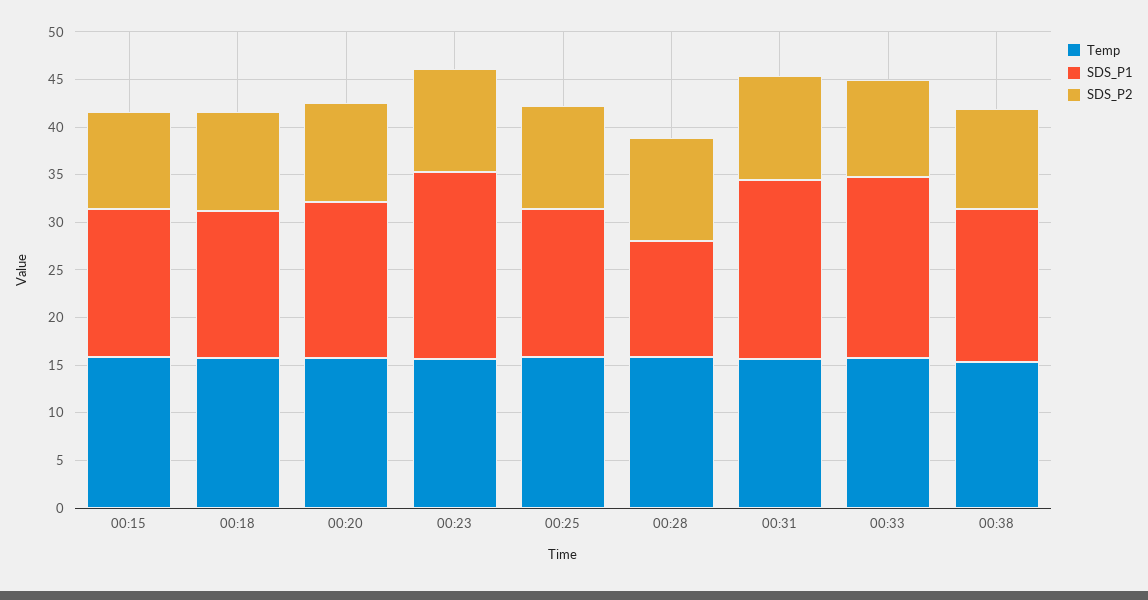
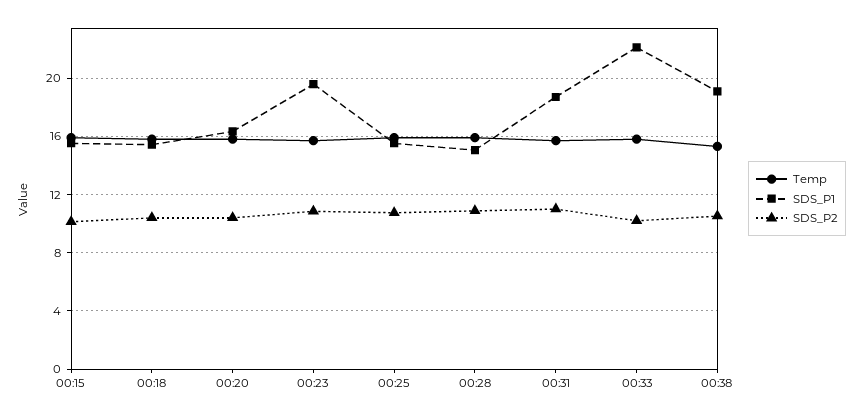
  {
    "Temp": {
      "00:15": 16,
      "00:18": 16,
      "00:20": 16,
      "00:23": 15.5,
      "00:25": 16,
      "00:28": 16,
      "00:31": 15.5,
      "00:33": 16,
      "00:38": 15.5
    },
    "SDS_P1": {
      "00:15": 15.5,
      "00:18": 15.5,
      "00:20": 16.5,
      "00:23": 19.5,
      "00:25": 15.5,
-     "00:28": 12,
+     "00:28": 15,
      "00:31": 18.5,
-     "00:33": 19,
+     "00:33": 22,
-     "00:38": 16
+     "00:38": 19
    },
    "SDS_P2": {
      "00:15": 10,
      "00:18": 10.5,
      "00:20": 10.5,
      "00:23": 11,
      "00:25": 11,
      "00:28": 11,
      "00:31": 11,
      "00:33": 10,
      "00:38": 10.5
    }
  }

